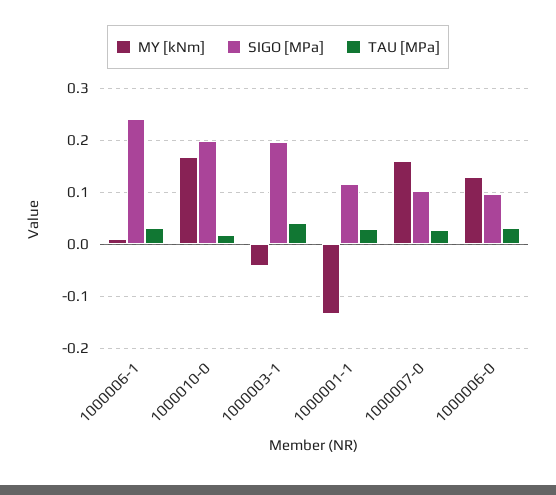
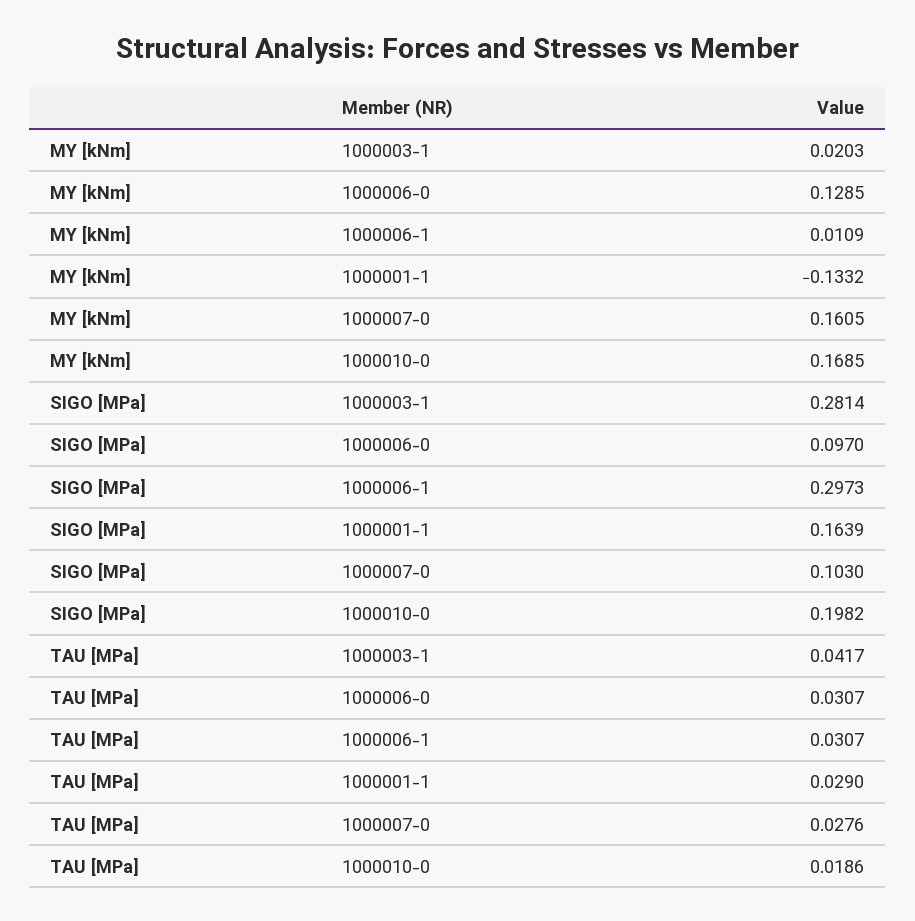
  {
    "MY [kNm]": {
      "1000006-1": 0.0109,
      "1000010-0": 0.1685,
-     "1000003-1": -0.04,
+     "1000003-1": 0.0203,
      "1000001-1": -0.1332,
      "1000007-0": 0.1605,
      "1000006-0": 0.1285
    },
    "SIGO [MPa]": {
-     "1000006-1": 0.24,
+     "1000006-1": 0.2973,
      "1000010-0": 0.1982,
-     "1000003-1": 0.2,
+     "1000003-1": 0.2814,
-     "1000001-1": 0.12,
+     "1000001-1": 0.1639,
      "1000007-0": 0.103,
      "1000006-0": 0.097
    },
    "TAU [MPa]": {
      "1000006-1": 0.0307,
      "1000010-0": 0.0186,
      "1000003-1": 0.0417,
      "1000001-1": 0.029,
      "1000007-0": 0.0276,
      "1000006-0": 0.0307
    }
  }

